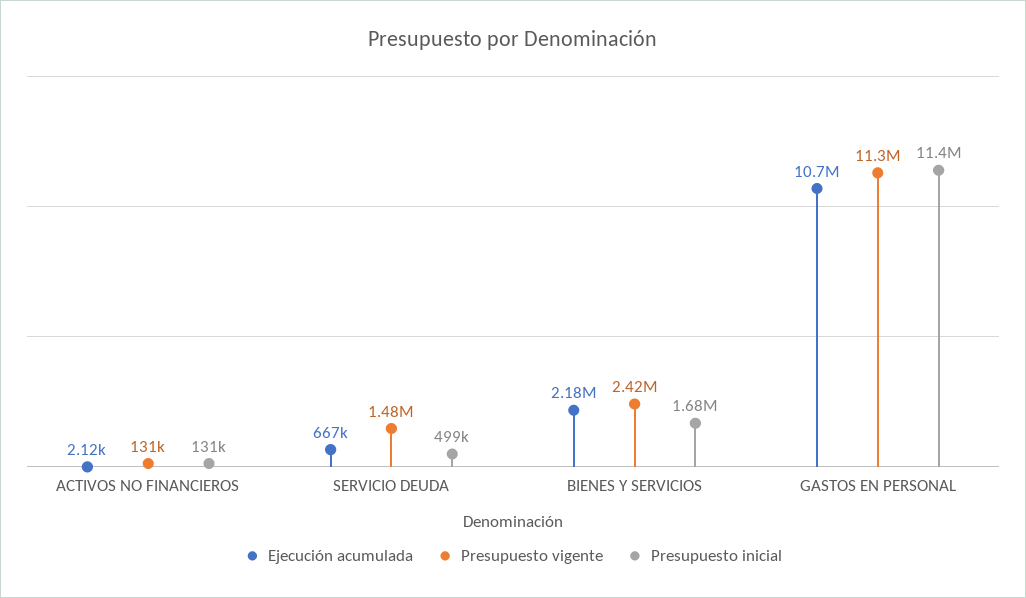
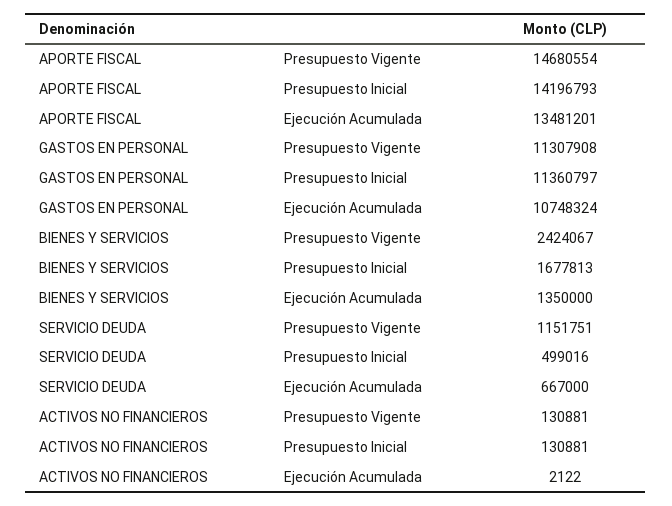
  {
    "Ejecución acumulada": {
      "ACTIVOS NO FINANCIEROS": 2122,
      "SERVICIO DEUDA": 667000,
-     "BIENES Y SERVICIOS": 2180000,
+     "BIENES Y SERVICIOS": 1350000,
-     "GASTOS EN PERSONAL": 10748324
+     "GASTOS EN PERSONAL": 10748324,
+     "APORTE FISCAL": 13481201
    },
    "Presupuesto vigente": {
      "ACTIVOS NO FINANCIEROS": 130881,
-     "SERVICIO DEUDA": 1480000,
+     "SERVICIO DEUDA": 1151751,
      "BIENES Y SERVICIOS": 2424067,
-     "GASTOS EN PERSONAL": 11307908
+     "GASTOS EN PERSONAL": 11307908,
+     "APORTE FISCAL": 14680554
    },
    "Presupuesto inicial": {
      "ACTIVOS NO FINANCIEROS": 130881,
      "SERVICIO DEUDA": 499016,
      "BIENES Y SERVICIOS": 1677813,
-     "GASTOS EN PERSONAL": 11360797
+     "GASTOS EN PERSONAL": 11360797,
+     "APORTE FISCAL": 14196793
    }
  }

